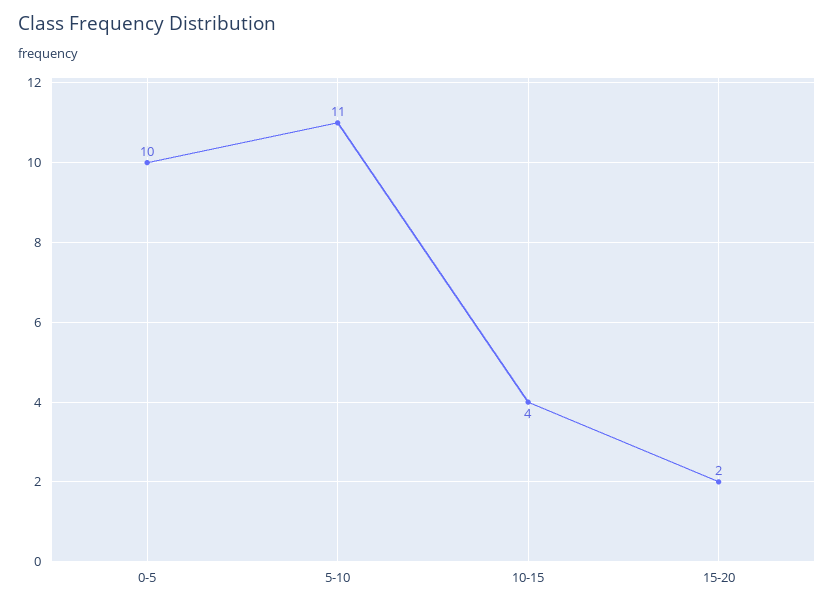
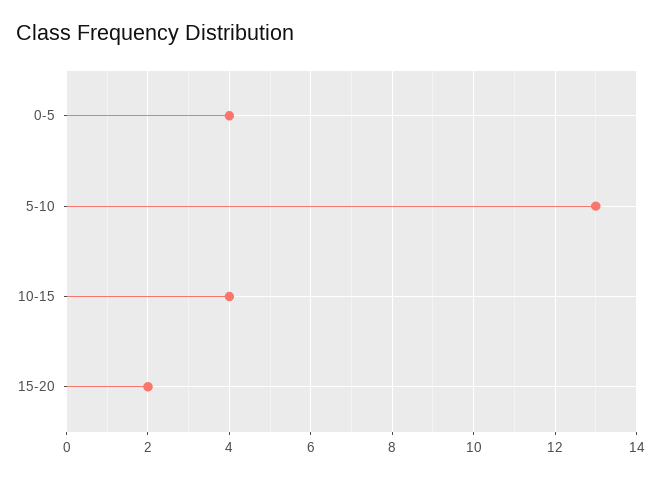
  {
-   "0-5": 10,
+   "0-5": 4,
-   "5-10": 11,
+   "5-10": 13,
    "10-15": 4,
    "15-20": 2
  }

